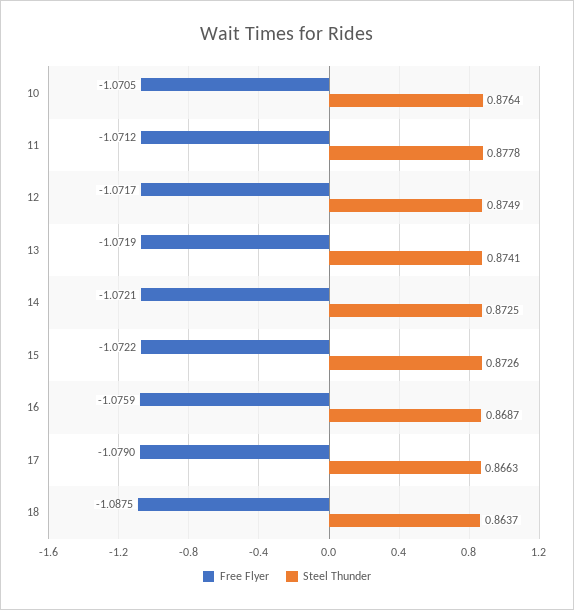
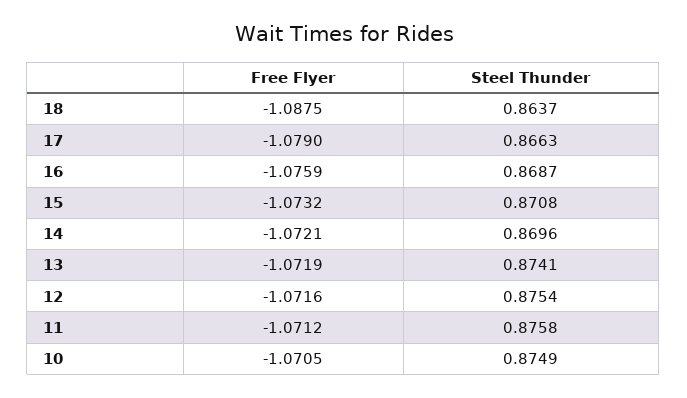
  {
    "Free Flyer": {
      "10": -1.0705,
      "11": -1.0712,
-     "12": -1.0717,
+     "12": -1.0716,
      "13": -1.0719,
      "14": -1.0721,
-     "15": -1.0722,
+     "15": -1.0732,
      "16": -1.0759,
      "17": -1.079,
      "18": -1.0875
    },
    "Steel Thunder": {
-     "10": 0.8764,
+     "10": 0.8749,
-     "11": 0.8778,
+     "11": 0.8758,
-     "12": 0.8749,
+     "12": 0.8754,
      "13": 0.8741,
-     "14": 0.8725,
+     "14": 0.8696,
-     "15": 0.8726,
+     "15": 0.8708,
      "16": 0.8687,
      "17": 0.8663,
      "18": 0.8637
    }
  }

